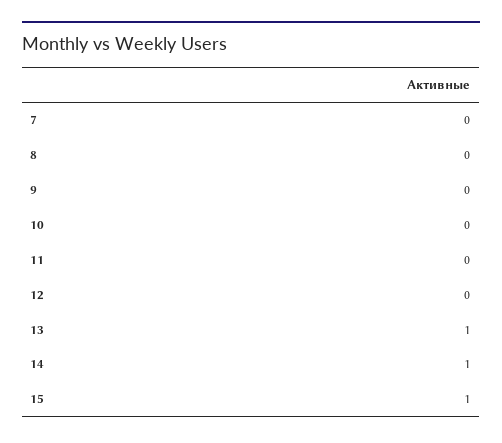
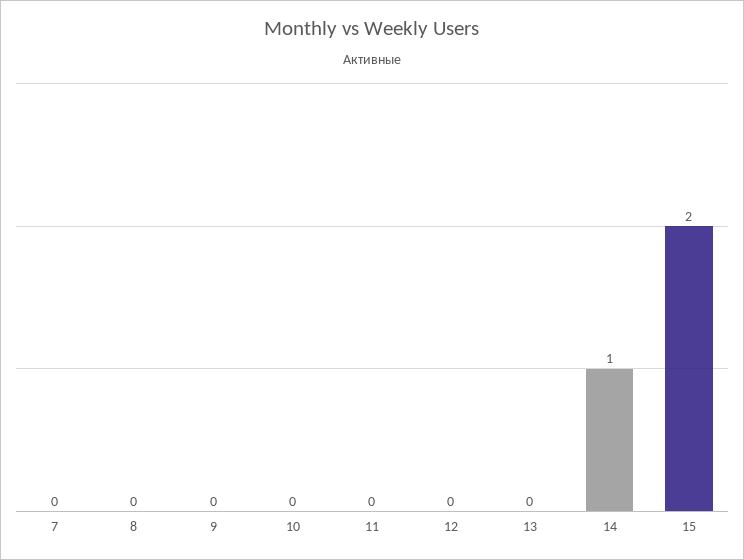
  {
    "7": 0,
    "8": 0,
    "9": 0,
    "10": 0,
    "11": 0,
    "12": 0,
-   "13": 1,
+   "13": 0,
    "14": 1,
-   "15": 1
+   "15": 2
  }

